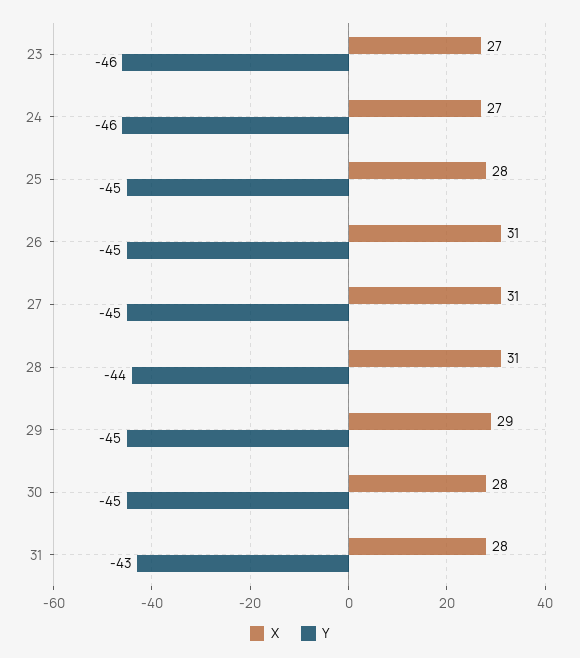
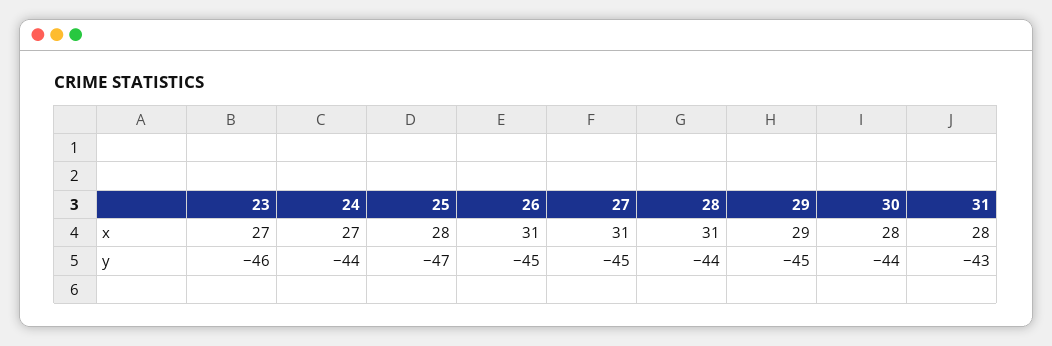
  {
    "X": {
      "23": 27,
      "24": 27,
      "25": 28,
      "26": 31,
      "27": 31,
      "28": 31,
      "29": 29,
      "30": 28,
      "31": 28
    },
    "Y": {
      "23": -46,
-     "24": -46,
+     "24": -44,
-     "25": -45,
+     "25": -47,
      "26": -45,
      "27": -45,
      "28": -44,
      "29": -45,
-     "30": -45,
+     "30": -44,
      "31": -43
    }
  }

